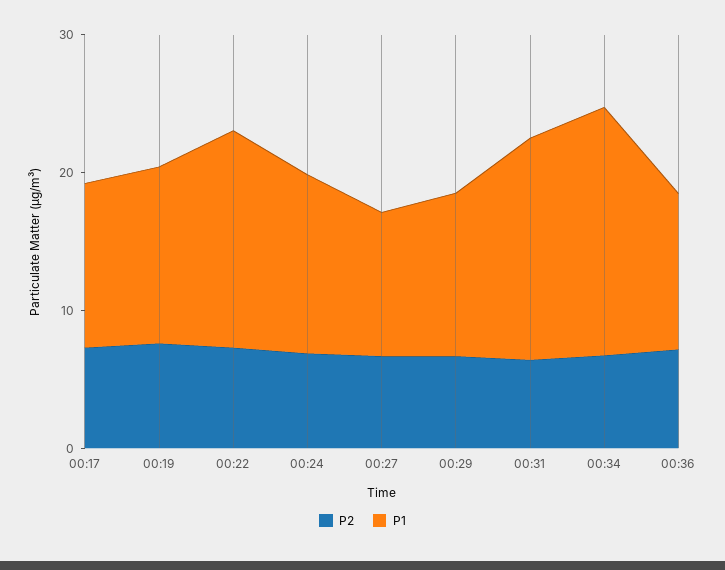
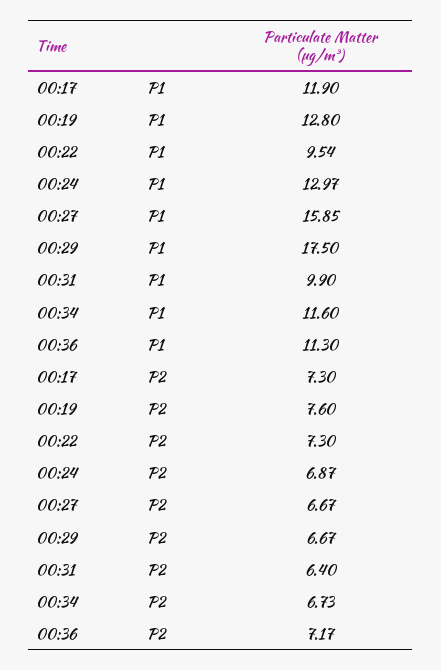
  {
    "P2": {
      "00:17": 7.3,
      "00:19": 7.6,
      "00:22": 7.3,
      "00:24": 6.87,
      "00:27": 6.67,
      "00:29": 6.67,
      "00:31": 6.4,
      "00:34": 6.73,
      "00:36": 7.17
    },
    "P1": {
      "00:17": 11.9,
      "00:19": 12.8,
-     "00:22": 16,
+     "00:22": 9.54,
      "00:24": 12.97,
-     "00:27": 10,
+     "00:27": 15.85,
-     "00:29": 12,
+     "00:29": 17.5,
-     "00:31": 16,
+     "00:31": 9.9,
-     "00:34": 18,
+     "00:34": 11.6,
      "00:36": 11.3
    }
  }

